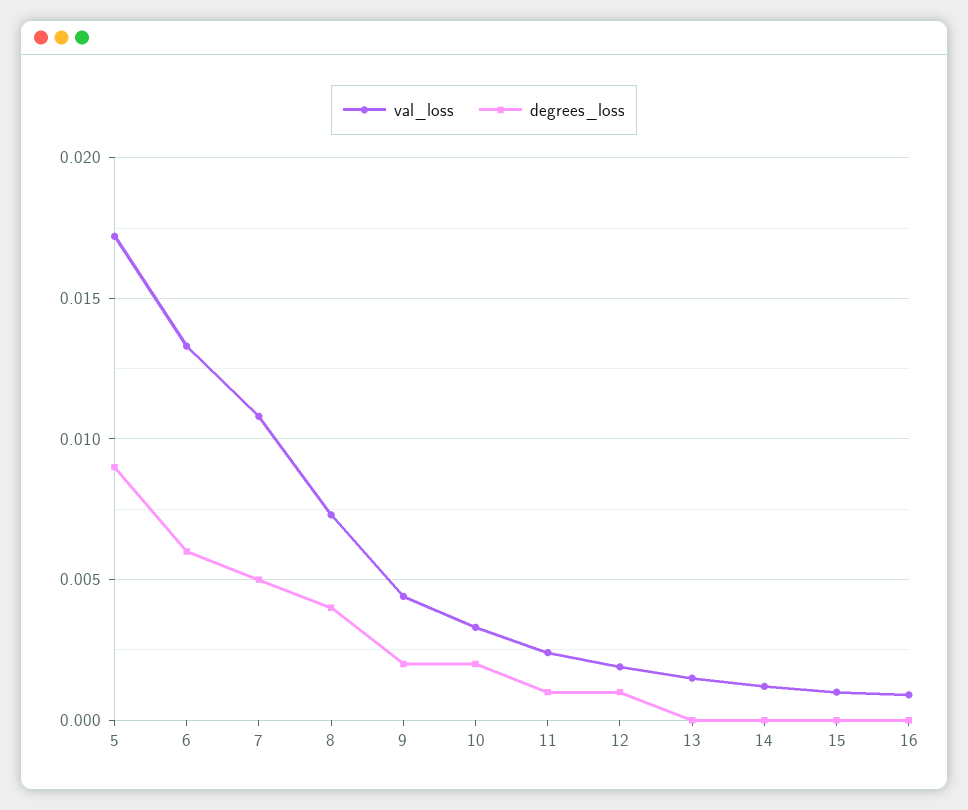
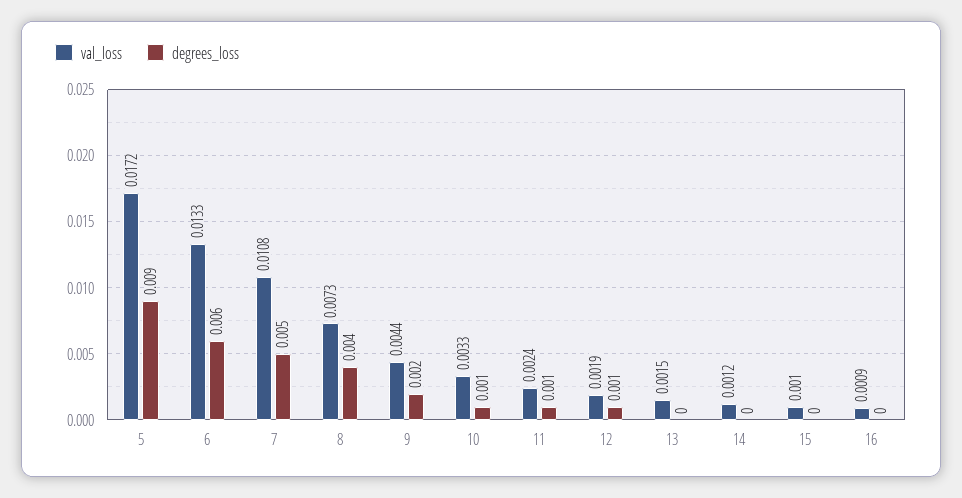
  {
    "val_loss": {
      "5": 0.0172,
      "6": 0.0133,
      "7": 0.0108,
      "8": 0.0073,
      "9": 0.0044,
      "10": 0.0033,
      "11": 0.0024,
      "12": 0.0019,
      "13": 0.0015,
      "14": 0.0012,
      "15": 0.001,
      "16": 0.0009
    },
    "degrees_loss": {
      "5": 0.009,
      "6": 0.006,
      "7": 0.005,
      "8": 0.004,
      "9": 0.002,
-     "10": 0.002,
+     "10": 0.001,
      "11": 0.001,
      "12": 0.001,
      "13": 0,
      "14": 0,
      "15": 0,
      "16": 0
    }
  }

